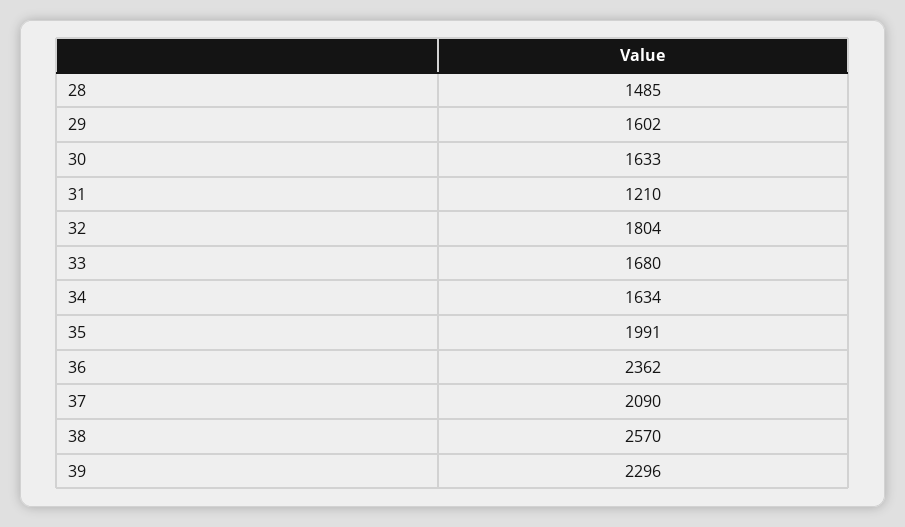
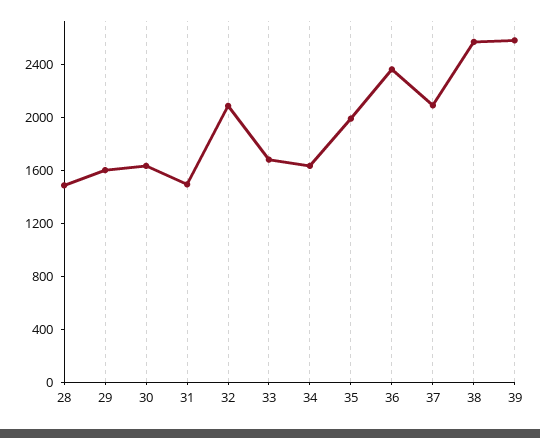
  {
    "28": 1485,
    "29": 1602,
    "30": 1633,
-   "31": 1210,
+   "31": 1500,
-   "32": 1804,
+   "32": 2100,
    "33": 1680,
    "34": 1634,
    "35": 1991,
    "36": 2362,
    "37": 2090,
    "38": 2570,
-   "39": 2296
+   "39": 2600
  }

